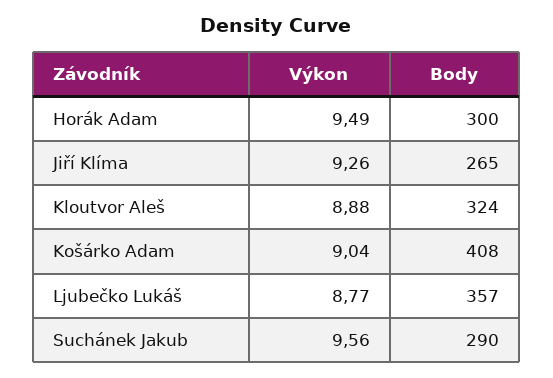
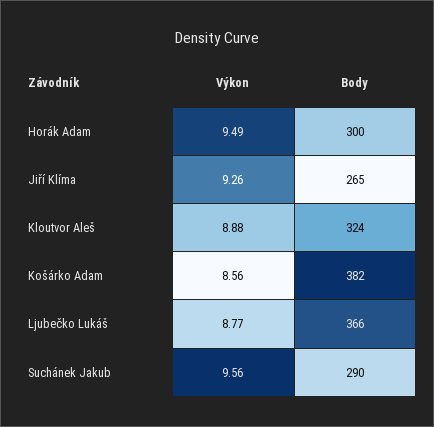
  {
    "Výkon": {
      "Horák Adam": 9.49,
      "Jiří Klíma": 9.26,
      "Kloutvor Aleš": 8.88,
-     "Košárko Adam": 9.04,
+     "Košárko Adam": 8.56,
      "Ljubečko Lukáš": 8.77,
      "Suchánek Jakub": 9.56
    },
    "Body": {
      "Horák Adam": 300,
      "Jiří Klíma": 265,
      "Kloutvor Aleš": 324,
-     "Košárko Adam": 408,
+     "Košárko Adam": 382,
-     "Ljubečko Lukáš": 357,
+     "Ljubečko Lukáš": 366,
      "Suchánek Jakub": 290
    }
  }

